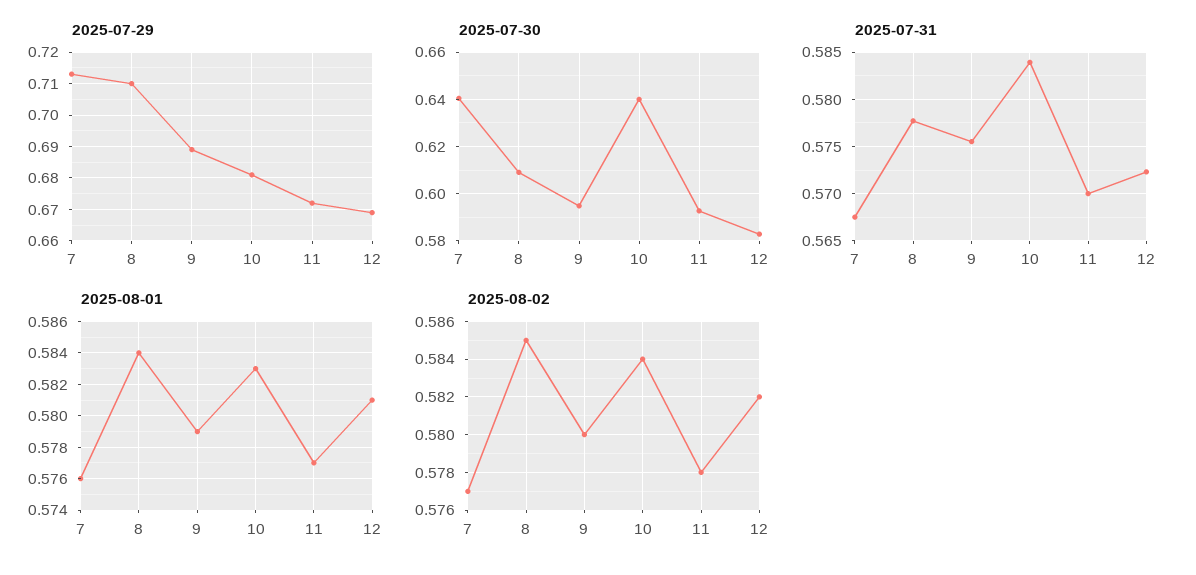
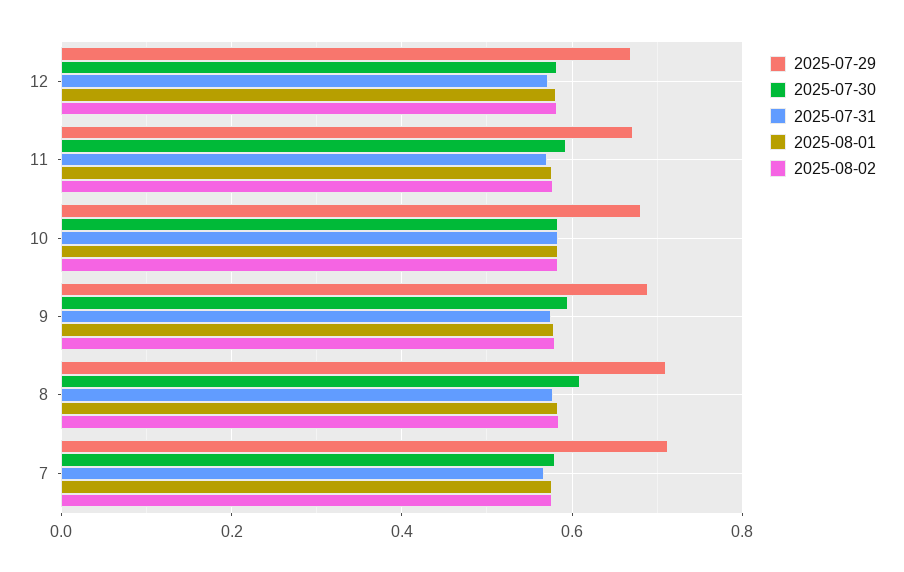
  {
    "2025-07-29": {
      "7": 0.715,
      "8": 0.71,
      "9": 0.69,
      "10": 0.68,
      "11": 0.67,
      "12": 0.67
    },
    "2025-07-30": {
-     "7": 0.64,
+     "7": 0.58,
      "8": 0.61,
      "9": 0.595,
-     "10": 0.64,
+     "10": 0.58,
      "11": 0.595,
      "12": 0.585
    },
    "2025-07-31": {
      "7": 0.568,
      "8": 0.578,
      "9": 0.576,
      "10": 0.584,
      "11": 0.57,
      "12": 0.572
    },
    "2025-08-01": {
      "7": 0.576,
      "8": 0.584,
      "9": 0.579,
      "10": 0.583,
      "11": 0.577,
      "12": 0.581
    },
    "2025-08-02": {
      "7": 0.577,
      "8": 0.585,
      "9": 0.58,
      "10": 0.584,
      "11": 0.578,
      "12": 0.582
    }
  }

